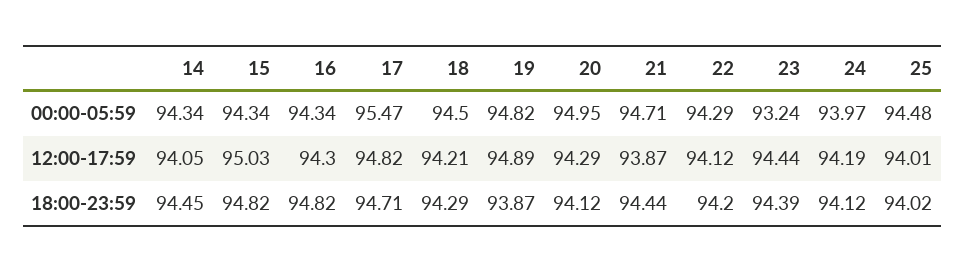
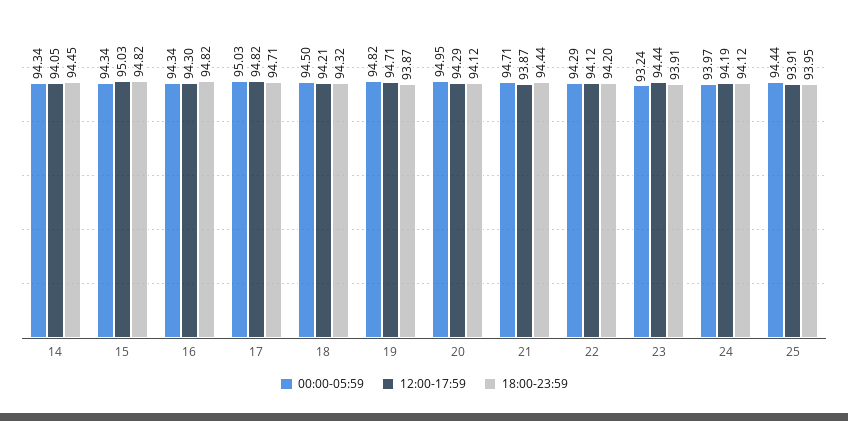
  {
    "00:00-05:59": {
      "14": 94.34,
      "15": 94.34,
      "16": 94.34,
-     "17": 95.47,
+     "17": 95.03,
      "18": 94.5,
      "19": 94.82,
      "20": 94.95,
      "21": 94.71,
      "22": 94.29,
      "23": 93.24,
      "24": 93.97,
-     "25": 94.48
+     "25": 94.44
    },
    "12:00-17:59": {
      "14": 94.05,
      "15": 95.03,
      "16": 94.3,
      "17": 94.82,
      "18": 94.21,
-     "19": 94.89,
+     "19": 94.71,
      "20": 94.29,
      "21": 93.87,
      "22": 94.12,
      "23": 94.44,
      "24": 94.19,
-     "25": 94.01
+     "25": 93.91
    },
    "18:00-23:59": {
      "14": 94.45,
      "15": 94.82,
      "16": 94.82,
      "17": 94.71,
-     "18": 94.29,
+     "18": 94.32,
      "19": 93.87,
      "20": 94.12,
      "21": 94.44,
      "22": 94.2,
-     "23": 94.39,
+     "23": 93.91,
      "24": 94.12,
-     "25": 94.02
+     "25": 93.95
    }
  }

